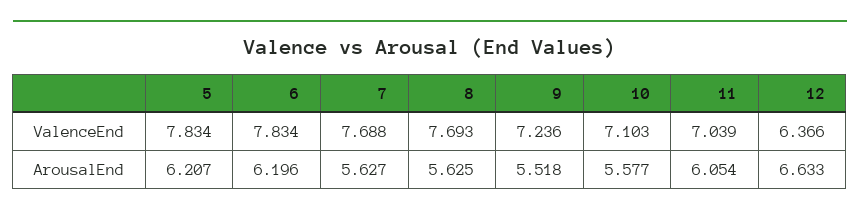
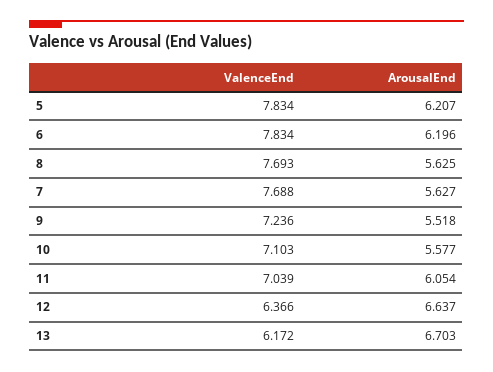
  {
    "5": {
      "ValenceEnd": 7.834,
      "ArousalEnd": 6.207
    },
    "6": {
      "ValenceEnd": 7.834,
      "ArousalEnd": 6.196
    },
    "7": {
      "ValenceEnd": 7.688,
      "ArousalEnd": 5.627
    },
    "8": {
      "ValenceEnd": 7.693,
      "ArousalEnd": 5.625
    },
    "9": {
      "ValenceEnd": 7.236,
      "ArousalEnd": 5.518
    },
    "10": {
      "ValenceEnd": 7.103,
      "ArousalEnd": 5.577
    },
    "11": {
      "ValenceEnd": 7.039,
      "ArousalEnd": 6.054
    },
    "12": {
      "ValenceEnd": 6.366,
-     "ArousalEnd": 6.633
+     "ArousalEnd": 6.637
-   }
+   },
+   "13": {
+     "ValenceEnd": 6.172,
+     "ArousalEnd": 6.703
+   }
  }

